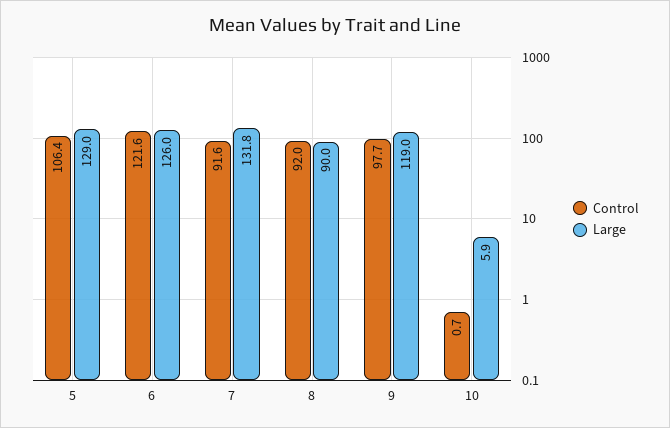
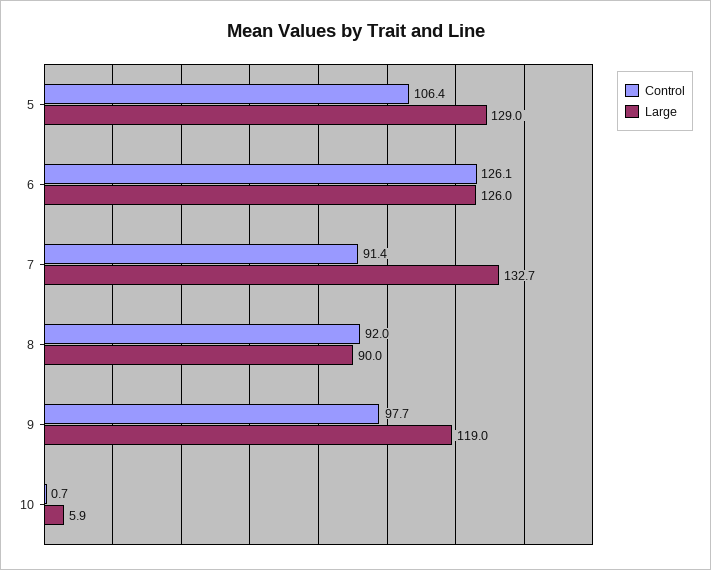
  {
    "Control": {
      "5": 106.4,
-     "6": 121.6,
+     "6": 126.1,
-     "7": 91.6,
+     "7": 91.4,
      "8": 92,
      "9": 97.7,
      "10": 0.7
    },
    "Large": {
      "5": 129,
      "6": 126,
-     "7": 131.8,
+     "7": 132.7,
      "8": 90,
      "9": 119,
      "10": 5.9
    }
  }

